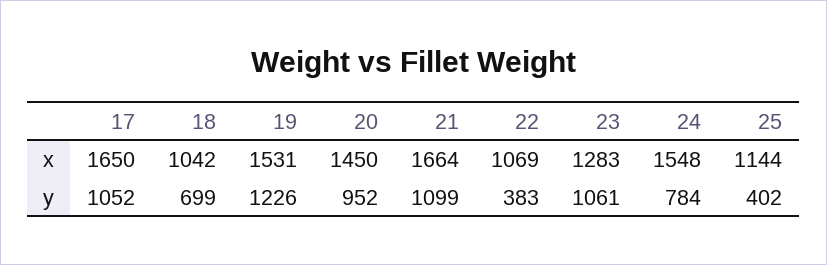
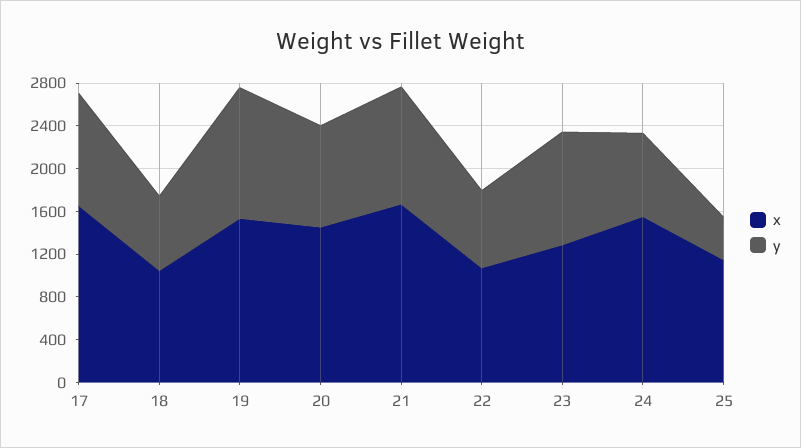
  {
    "x": {
      "17": 1650,
      "18": 1042,
      "19": 1531,
      "20": 1450,
      "21": 1664,
      "22": 1069,
      "23": 1283,
      "24": 1548,
      "25": 1144
    },
    "y": {
      "17": 1052,
      "18": 699,
      "19": 1226,
      "20": 952,
      "21": 1099,
-     "22": 383,
+     "22": 700,
      "23": 1061,
      "24": 784,
      "25": 402
    }
  }

